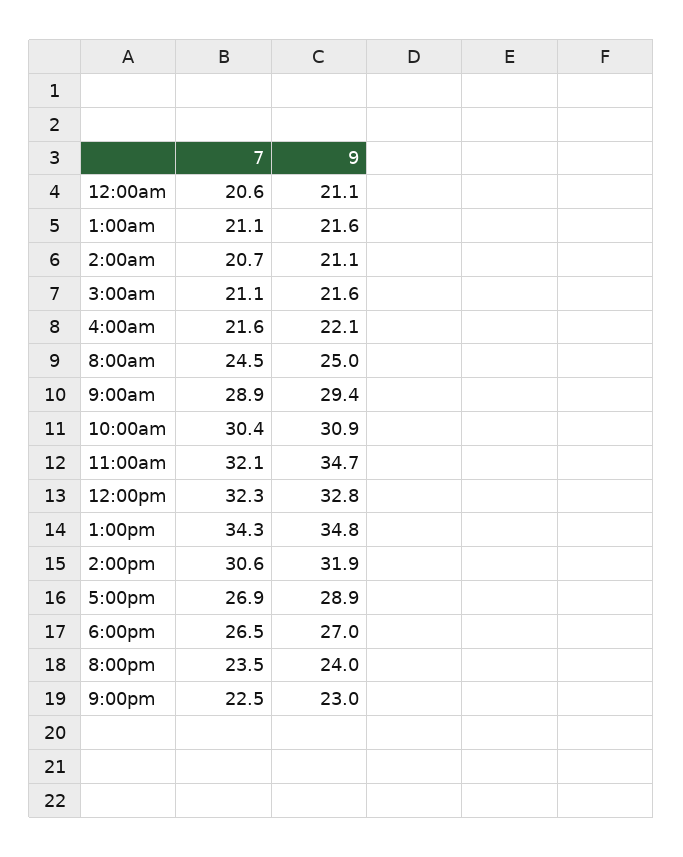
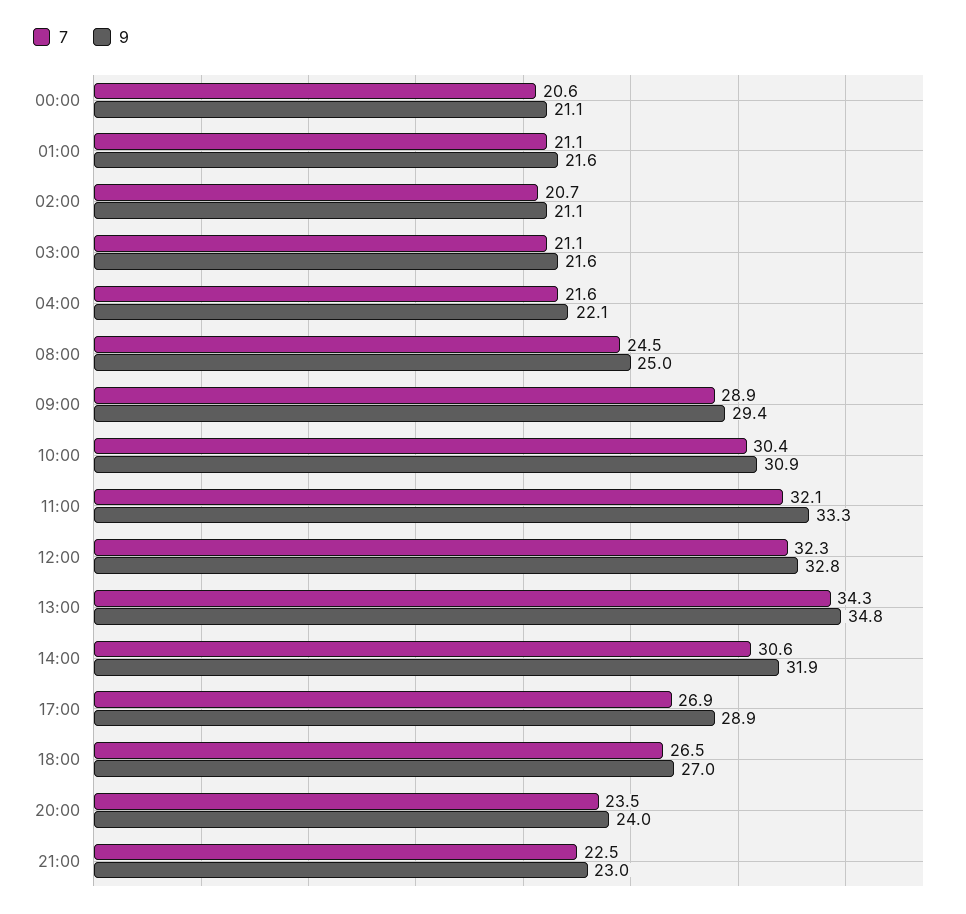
  {
    "7": {
      "12:00am": 20.6,
      "1:00am": 21.1,
      "2:00am": 20.7,
      "3:00am": 21.1,
      "4:00am": 21.6,
      "8:00am": 24.5,
      "9:00am": 28.9,
      "10:00am": 30.4,
      "11:00am": 32.1,
      "12:00pm": 32.3,
      "1:00pm": 34.3,
      "2:00pm": 30.6,
      "5:00pm": 26.9,
      "6:00pm": 26.5,
      "8:00pm": 23.5,
      "9:00pm": 22.5
    },
    "9": {
      "12:00am": 21.1,
      "1:00am": 21.6,
      "2:00am": 21.1,
      "3:00am": 21.6,
      "4:00am": 22.1,
      "8:00am": 25,
      "9:00am": 29.4,
      "10:00am": 30.9,
-     "11:00am": 34.7,
+     "11:00am": 33.3,
      "12:00pm": 32.8,
      "1:00pm": 34.8,
      "2:00pm": 31.9,
      "5:00pm": 28.9,
      "6:00pm": 27,
      "8:00pm": 24,
      "9:00pm": 23
    }
  }

